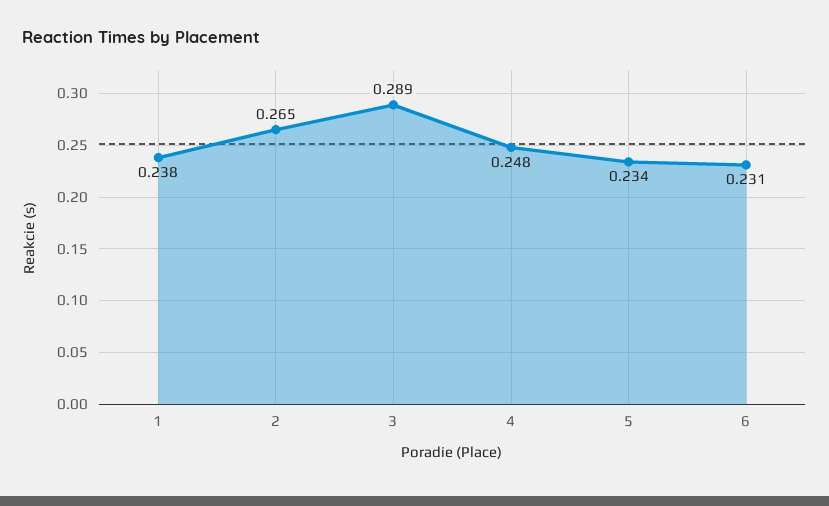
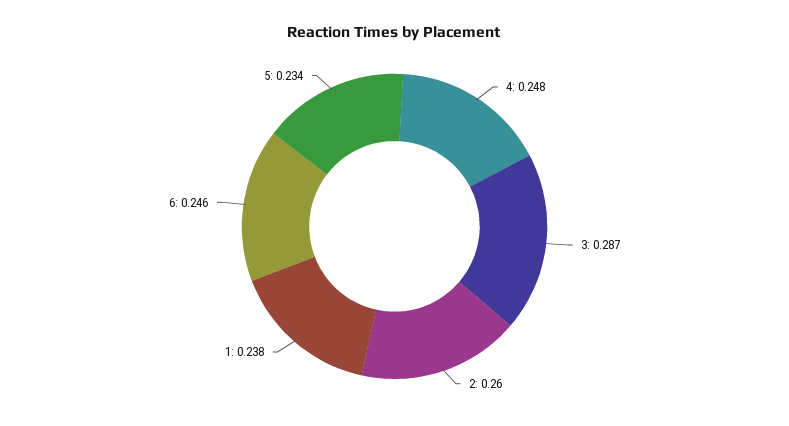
  {
    "1": 0.238,
-   "2": 0.265,
+   "2": 0.26,
-   "3": 0.289,
+   "3": 0.287,
    "4": 0.248,
    "5": 0.234,
-   "6": 0.231
+   "6": 0.246
  }

